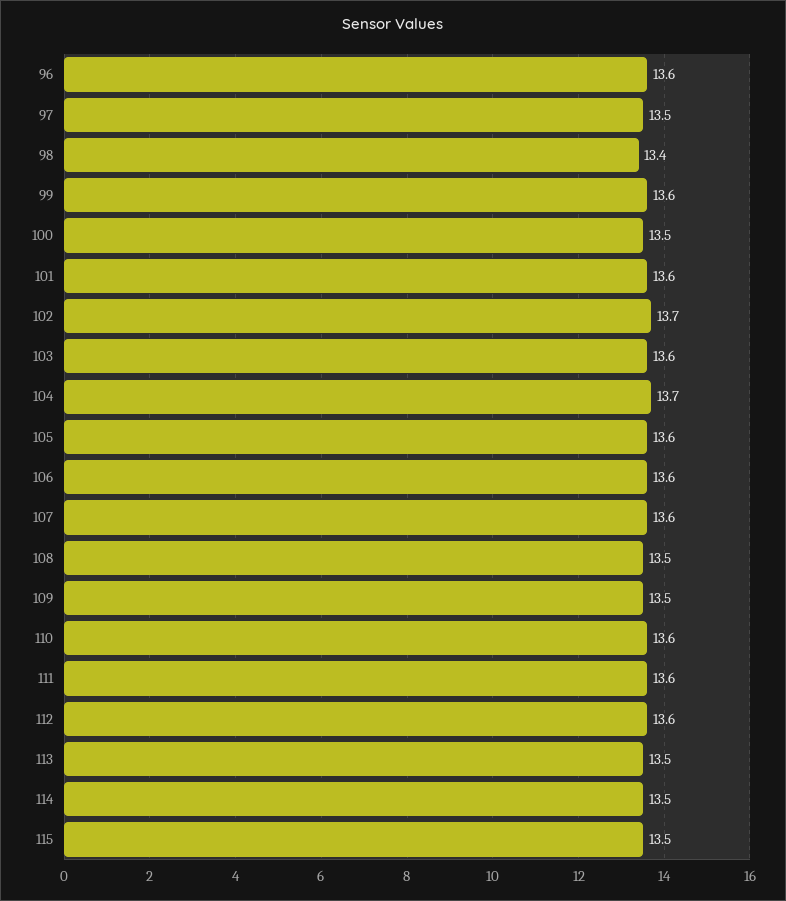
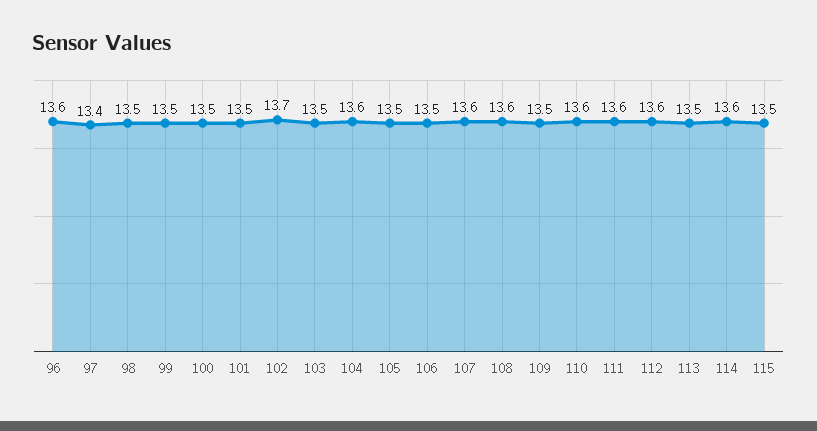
  {
    "96": 13.6,
-   "97": 13.5,
+   "97": 13.4,
-   "98": 13.4,
+   "98": 13.5,
-   "99": 13.6,
+   "99": 13.5,
    "100": 13.5,
-   "101": 13.6,
+   "101": 13.5,
    "102": 13.7,
-   "103": 13.6,
+   "103": 13.5,
-   "104": 13.7,
+   "104": 13.6,
-   "105": 13.6,
+   "105": 13.5,
-   "106": 13.6,
+   "106": 13.5,
    "107": 13.6,
-   "108": 13.5,
+   "108": 13.6,
    "109": 13.5,
    "110": 13.6,
    "111": 13.6,
    "112": 13.6,
    "113": 13.5,
-   "114": 13.5,
+   "114": 13.6,
    "115": 13.5
  }

